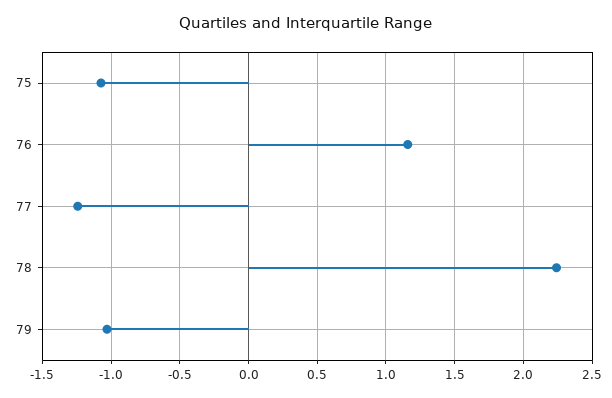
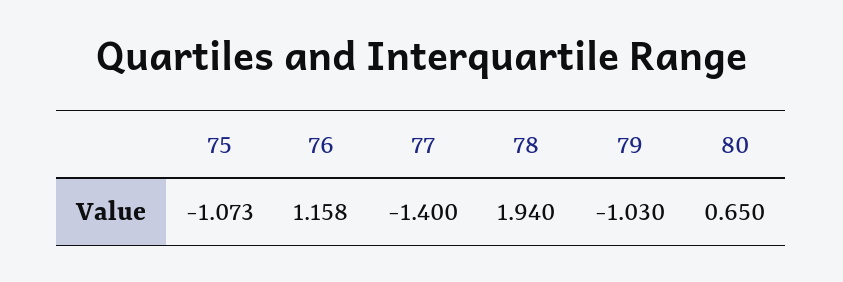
  {
    "75": -1.073,
    "76": 1.158,
-   "77": -1.25,
+   "77": -1.4,
-   "78": 2.25,
+   "78": 1.94,
-   "79": -1.03
+   "79": -1.03,
+   "80": 0.65
  }

